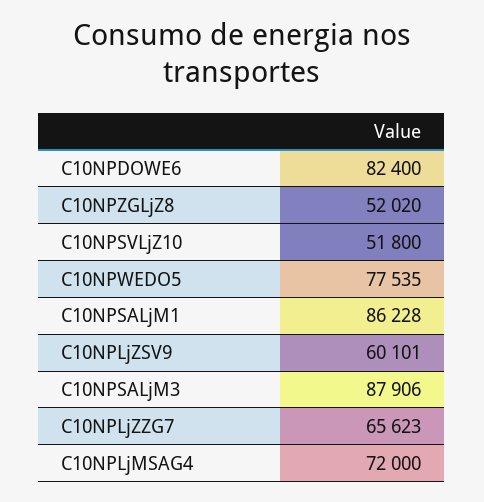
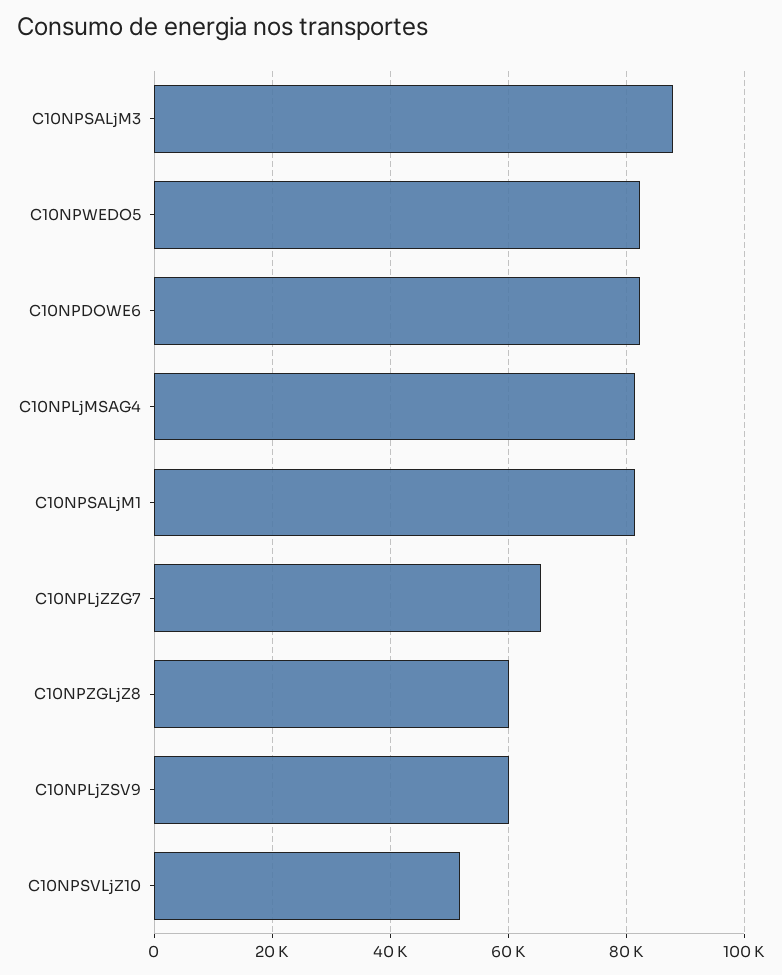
  {
    "C10NPDOWE6": 82400,
-   "C10NPZGLjZ8": 52020,
+   "C10NPZGLjZ8": 60000,
    "C10NPSVLjZ10": 51800,
-   "C10NPWEDO5": 77535,
+   "C10NPWEDO5": 82000,
-   "C10NPSALjM1": 86228,
+   "C10NPSALjM1": 82000,
    "C10NPLjZSV9": 60101,
    "C10NPSALjM3": 87906,
    "C10NPLjZZG7": 65623,
-   "C10NPLjMSAG4": 72000
+   "C10NPLjMSAG4": 82000
  }

